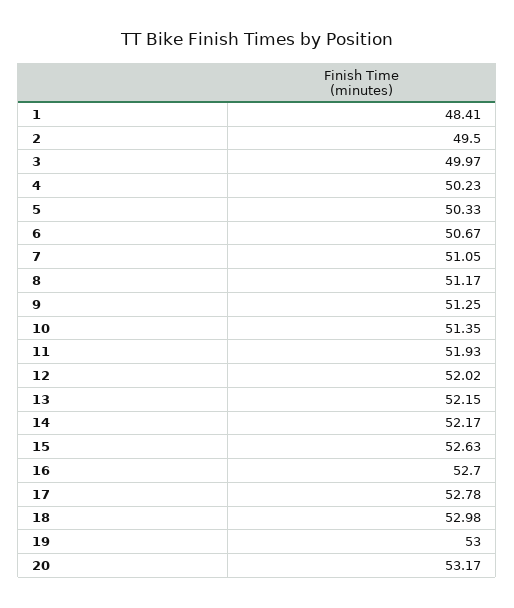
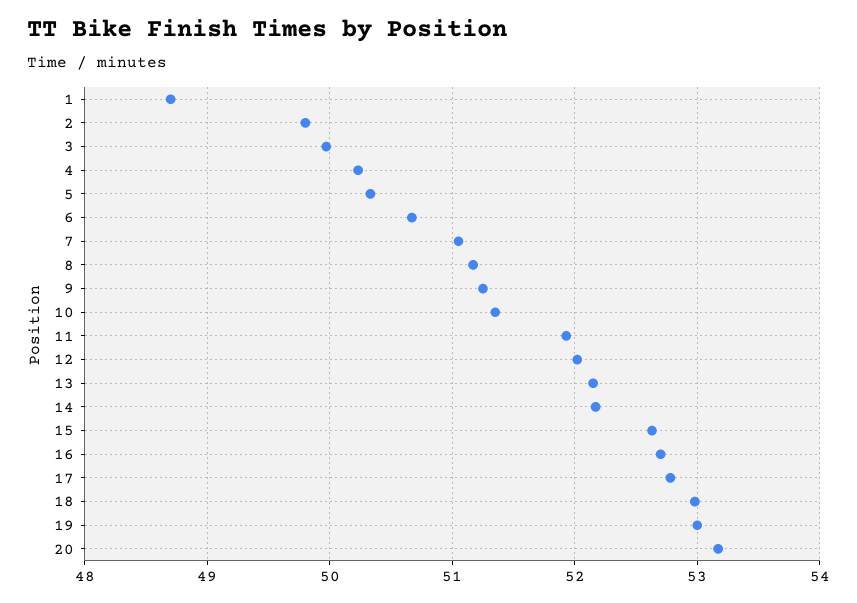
  {
-   "1": 48.41,
+   "1": 48.7,
-   "2": 49.5,
+   "2": 49.8,
    "3": 49.97,
    "4": 50.23,
    "5": 50.33,
    "6": 50.67,
    "7": 51.05,
    "8": 51.17,
    "9": 51.25,
    "10": 51.35,
    "11": 51.93,
    "12": 52.02,
    "13": 52.15,
    "14": 52.17,
    "15": 52.63,
    "16": 52.7,
    "17": 52.78,
    "18": 52.98,
    "19": 53,
    "20": 53.17
  }

